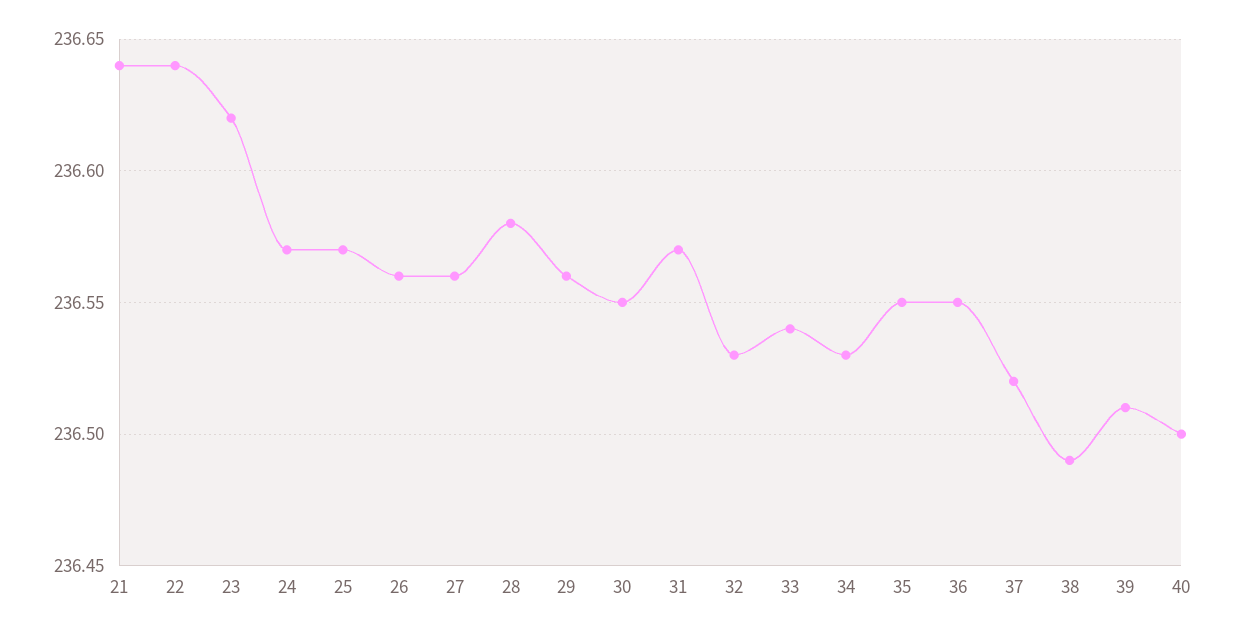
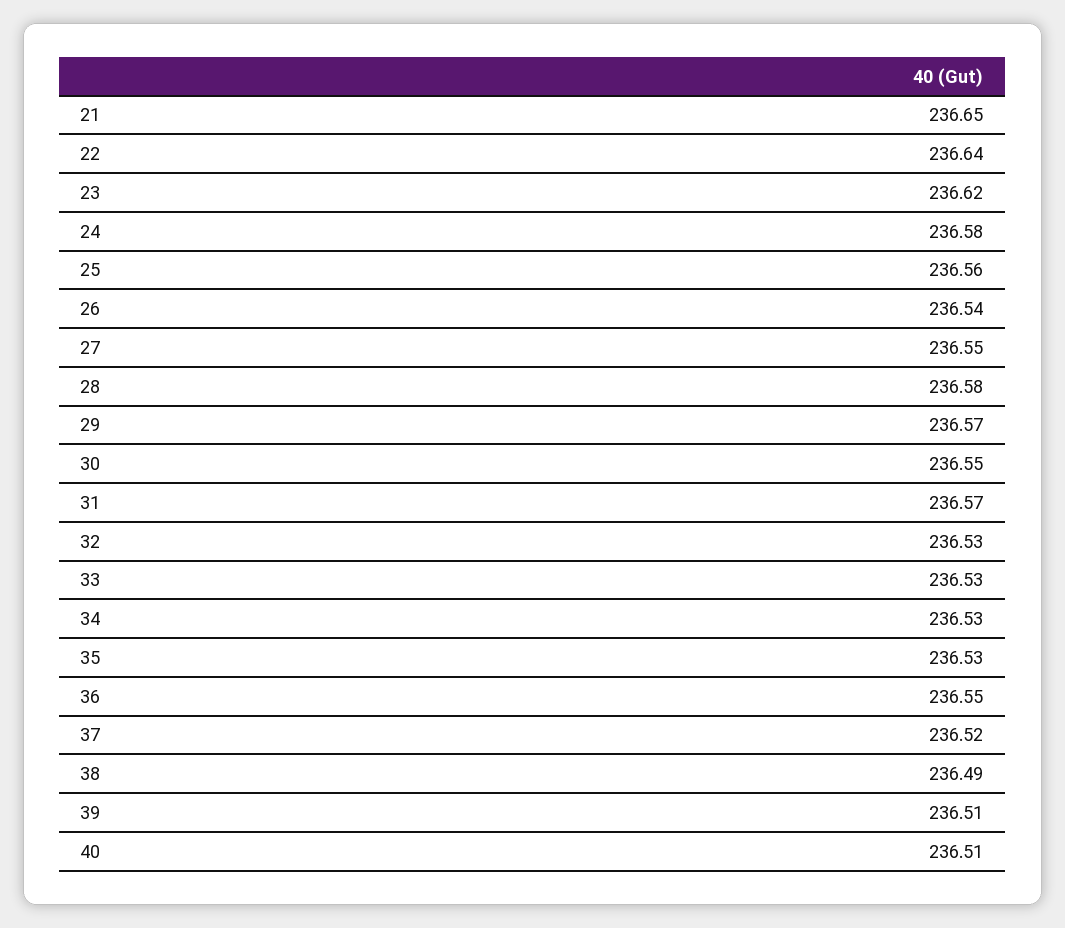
  {
-   "21": 236.64,
+   "21": 236.65,
    "22": 236.64,
    "23": 236.62,
-   "24": 236.57,
+   "24": 236.58,
-   "25": 236.57,
+   "25": 236.56,
-   "26": 236.56,
+   "26": 236.54,
-   "27": 236.56,
+   "27": 236.55,
    "28": 236.58,
-   "29": 236.56,
+   "29": 236.57,
    "30": 236.55,
    "31": 236.57,
    "32": 236.53,
-   "33": 236.54,
+   "33": 236.53,
    "34": 236.53,
-   "35": 236.55,
+   "35": 236.53,
    "36": 236.55,
    "37": 236.52,
    "38": 236.49,
    "39": 236.51,
-   "40": 236.5
+   "40": 236.51
  }

